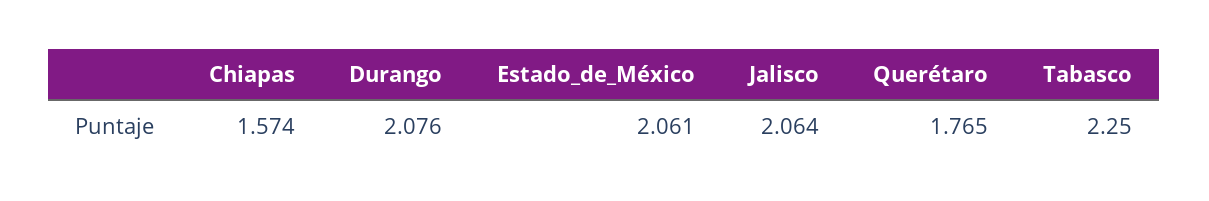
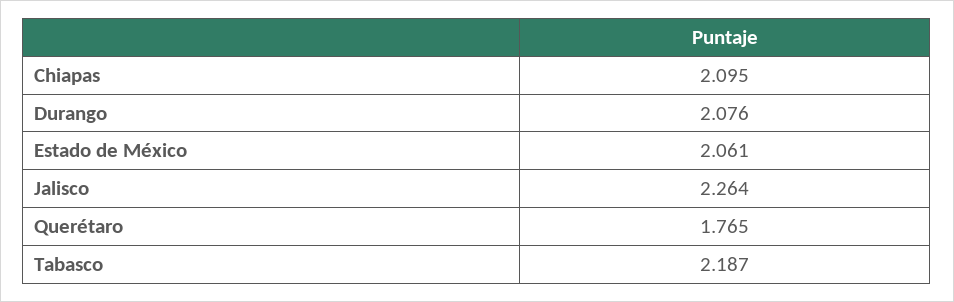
  {
-   "Chiapas": 1.574,
+   "Chiapas": 2.095,
    "Durango": 2.076,
    "Estado_de_México": 2.061,
-   "Jalisco": 2.064,
+   "Jalisco": 2.264,
    "Querétaro": 1.765,
-   "Tabasco": 2.25
+   "Tabasco": 2.187
  }

